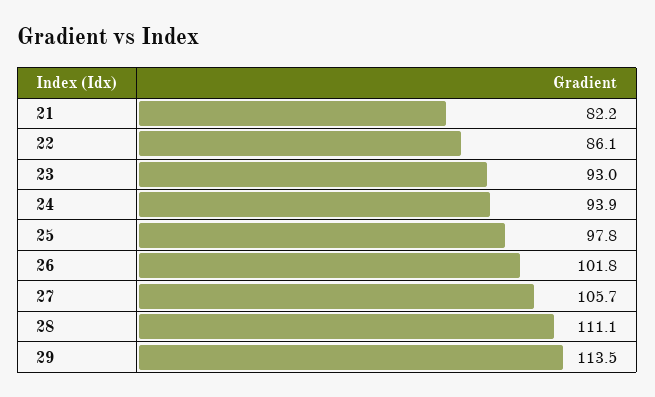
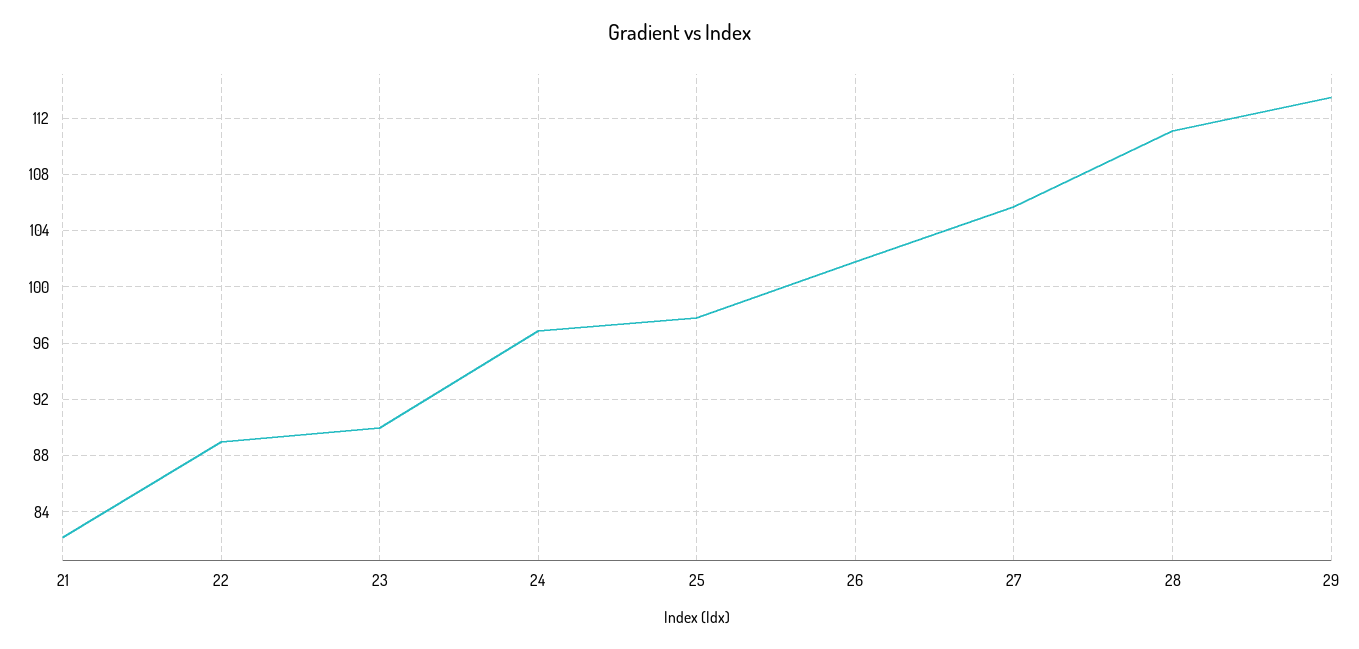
  {
    "21": 82.2,
-   "22": 86.1,
+   "22": 89,
-   "23": 93,
+   "23": 90,
-   "24": 93.9,
+   "24": 97,
    "25": 97.8,
    "26": 101.8,
    "27": 105.7,
    "28": 111.1,
    "29": 113.5
  }

